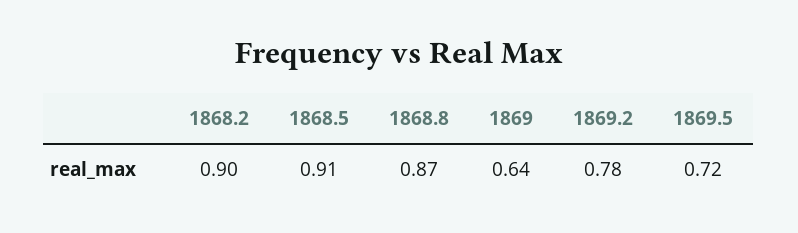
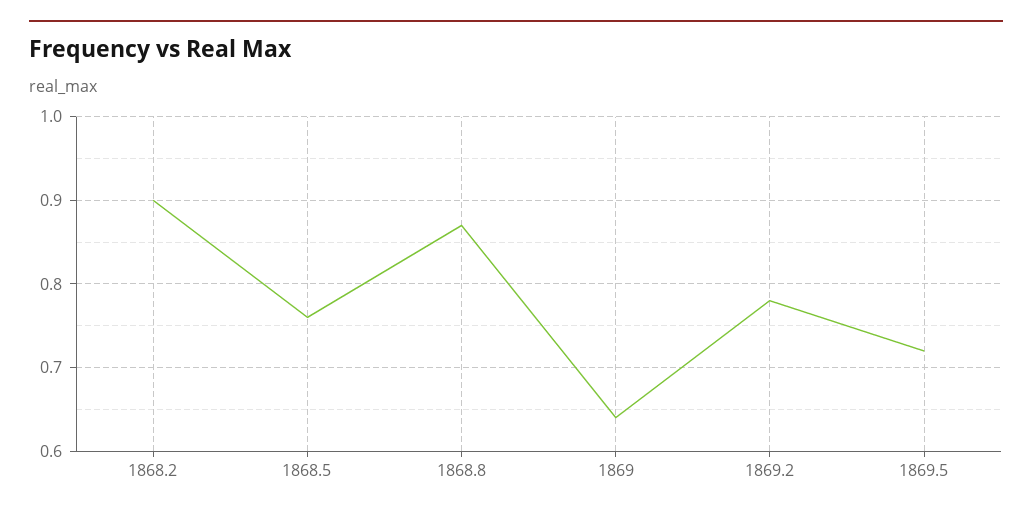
  {
    "1868.2": 0.9,
-   "1868.5": 0.91,
+   "1868.5": 0.76,
    "1868.8": 0.87,
    "1869": 0.64,
    "1869.2": 0.78,
    "1869.5": 0.72
  }

